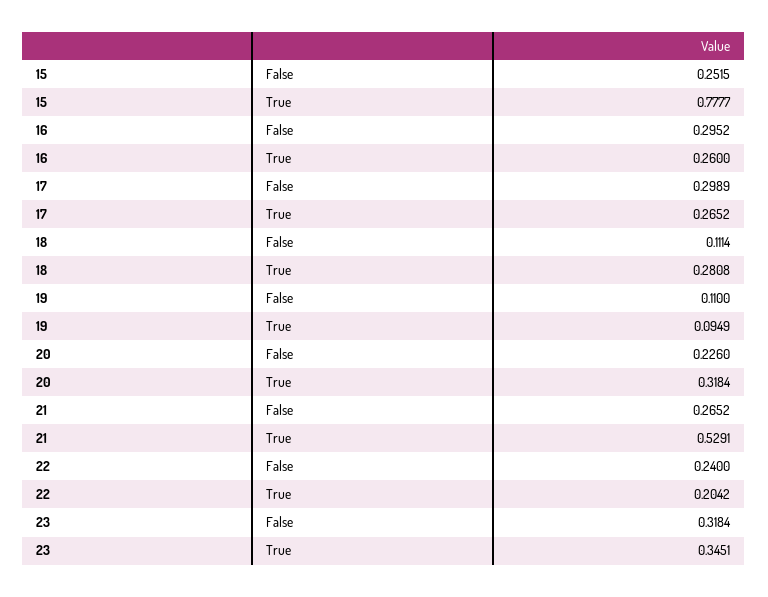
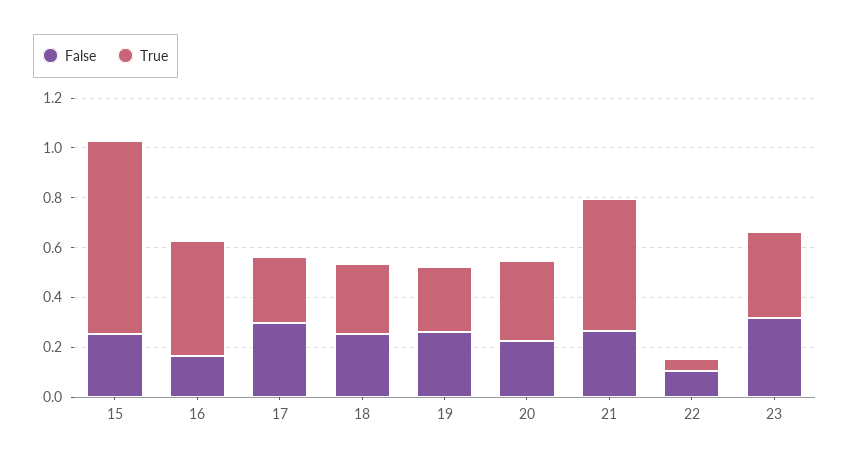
  {
    "False": {
      "15": 0.2515,
-     "16": 0.2952,
+     "16": 0.15,
      "17": 0.2989,
-     "18": 0.1114,
+     "18": 0.25,
-     "19": 0.11,
+     "19": 0.25,
      "20": 0.226,
      "21": 0.2652,
-     "22": 0.24,
+     "22": 0.1,
      "23": 0.3184
    },
    "True": {
      "15": 0.7777,
-     "16": 0.26,
+     "16": 0.45,
      "17": 0.2652,
      "18": 0.2808,
-     "19": 0.0949,
+     "19": 0.25,
      "20": 0.3184,
      "21": 0.5291,
-     "22": 0.2042,
+     "22": 0.05,
      "23": 0.3451
    }
  }

